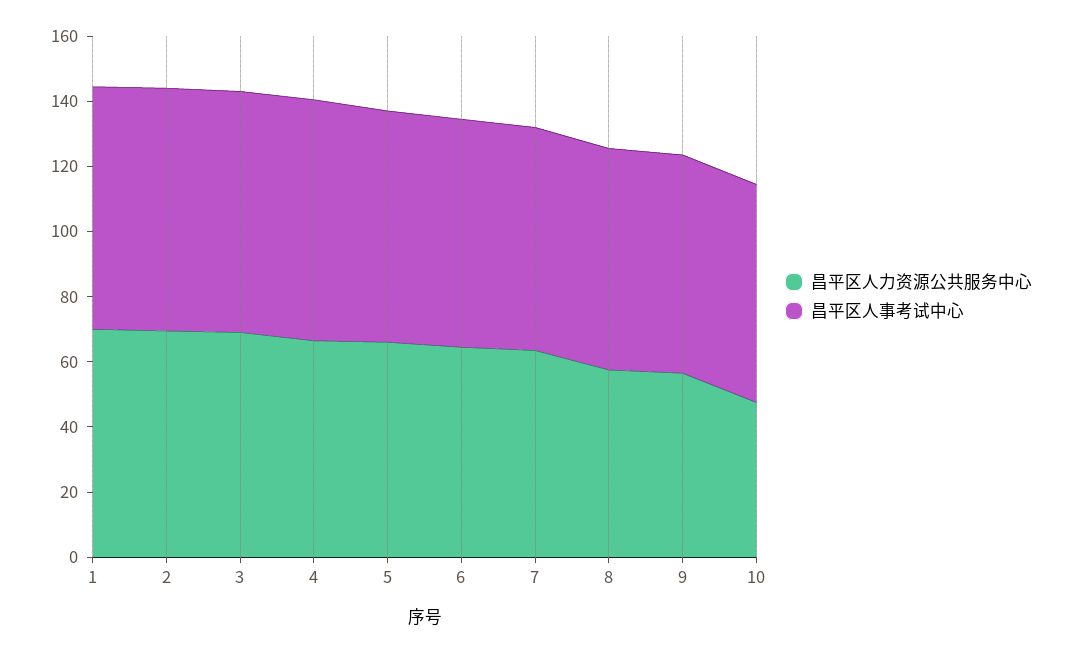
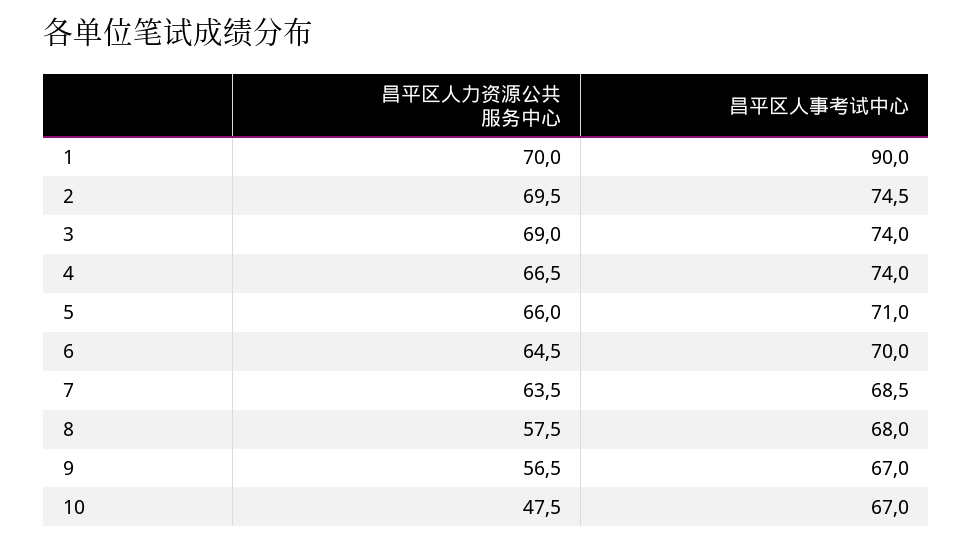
  {
    "昌平区人力资源公共服务中心": {
      "1": 70,
      "2": 69.5,
      "3": 69,
      "4": 66.5,
      "5": 66,
      "6": 64.5,
      "7": 63.5,
      "8": 57.5,
      "9": 56.5,
      "10": 47.5
    },
    "昌平区人事考试中心": {
-     "1": 75,
+     "1": 90,
      "2": 74.5,
      "3": 74,
      "4": 74,
      "5": 71,
      "6": 70,
      "7": 68.5,
      "8": 68,
      "9": 67,
      "10": 67
    }
  }

